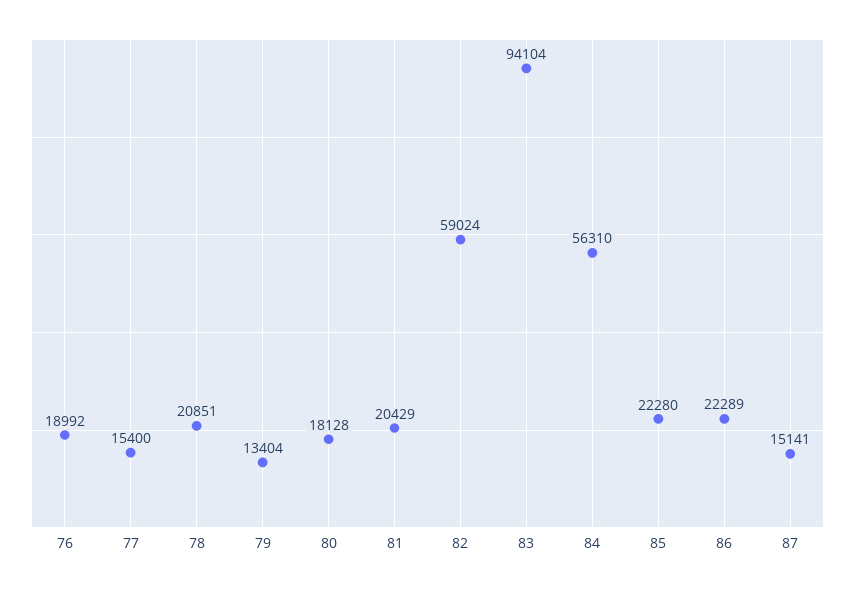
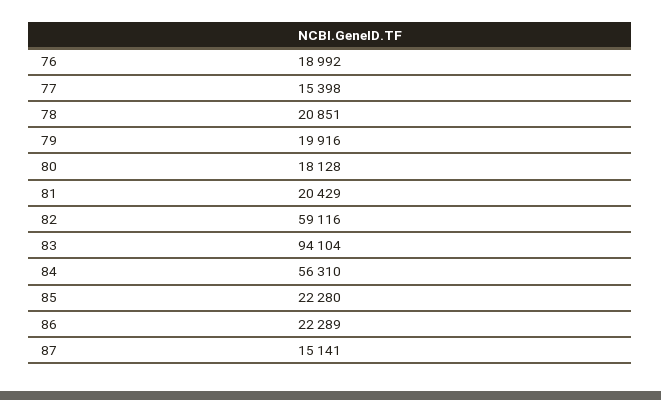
  {
    "76": 18992,
-   "77": 15400,
+   "77": 15398,
    "78": 20851,
-   "79": 13404,
+   "79": 19916,
    "80": 18128,
    "81": 20429,
-   "82": 59024,
+   "82": 59116,
    "83": 94104,
    "84": 56310,
    "85": 22280,
    "86": 22289,
    "87": 15141
  }

